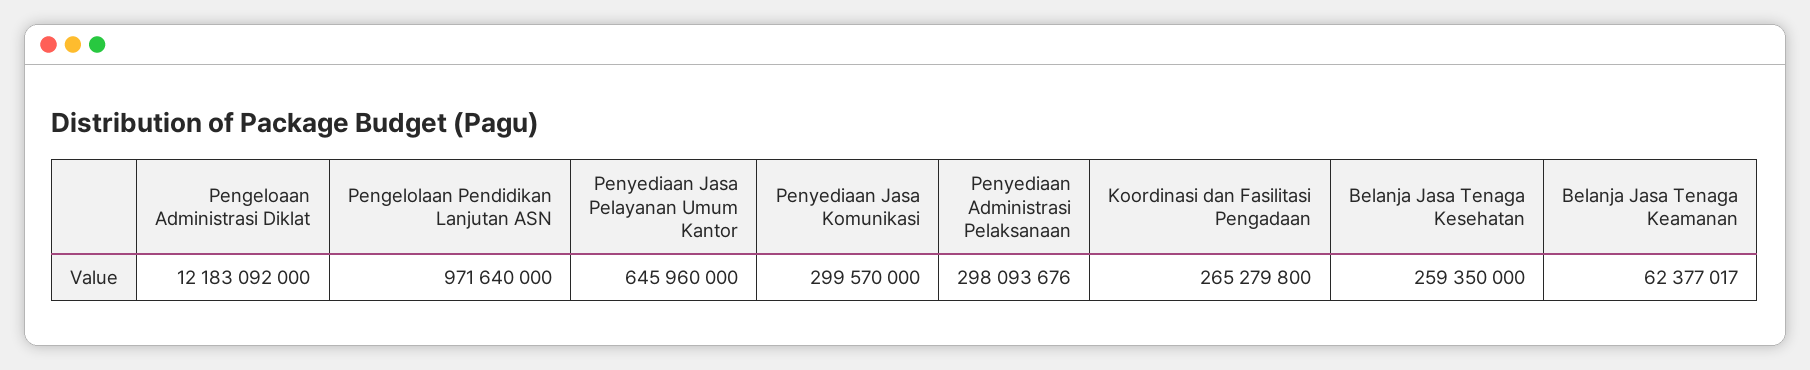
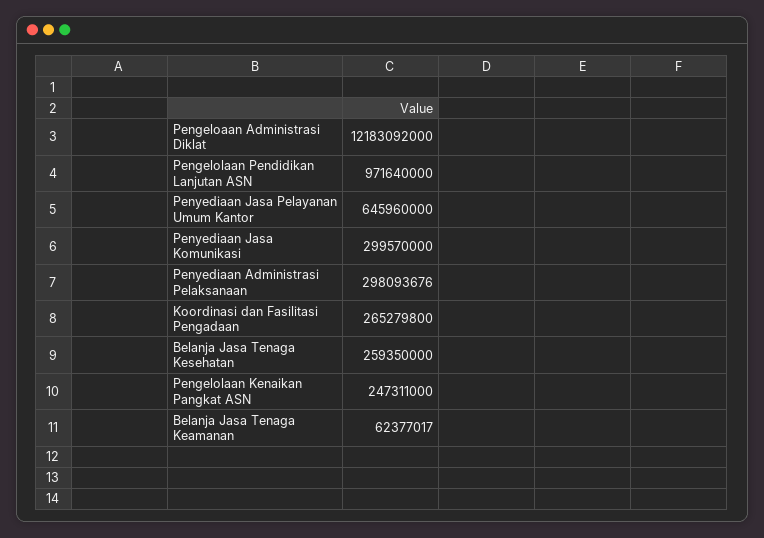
  {
    "Pengeloaan Administrasi Diklat": 12183092000,
    "Pengelolaan Pendidikan Lanjutan ASN": 971640000,
    "Penyediaan Jasa Pelayanan Umum Kantor": 645960000,
    "Penyediaan Jasa Komunikasi": 299570000,
    "Penyediaan Administrasi Pelaksanaan": 298093676,
    "Koordinasi dan Fasilitasi Pengadaan": 265279800,
    "Belanja Jasa Tenaga Kesehatan": 259350000,
-   "Belanja Jasa Tenaga Keamanan": 62377017
+   "Belanja Jasa Tenaga Keamanan": 62377017,
+   "Pengelolaan Kenaikan Pangkat ASN": 247311000
  }

